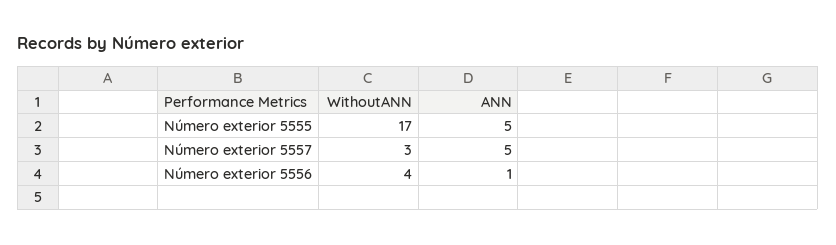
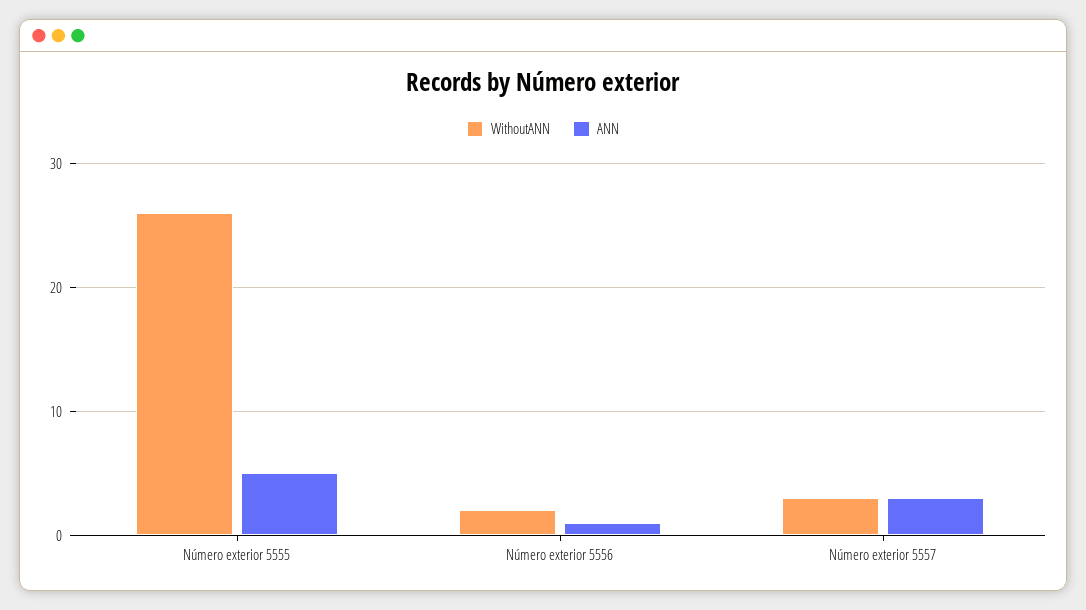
  {
    "WithoutANN": {
-     "Número exterior 5555": 17,
+     "Número exterior 5555": 26,
      "Número exterior 5557": 3,
-     "Número exterior 5556": 4
+     "Número exterior 5556": 2
    },
    "ANN": {
      "Número exterior 5555": 5,
-     "Número exterior 5557": 5,
+     "Número exterior 5557": 3,
      "Número exterior 5556": 1
    }
  }

